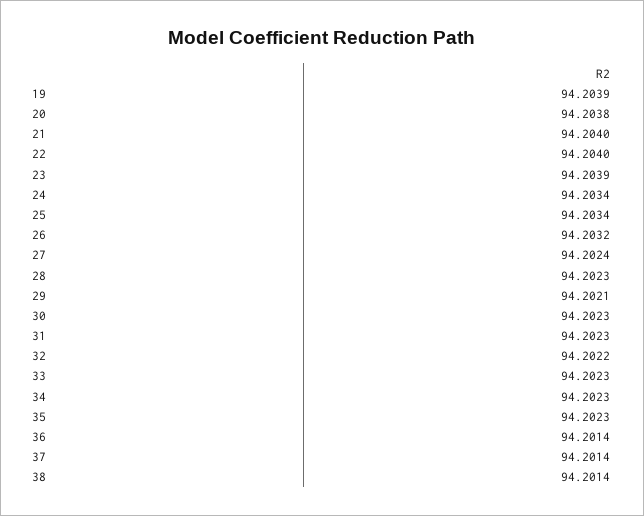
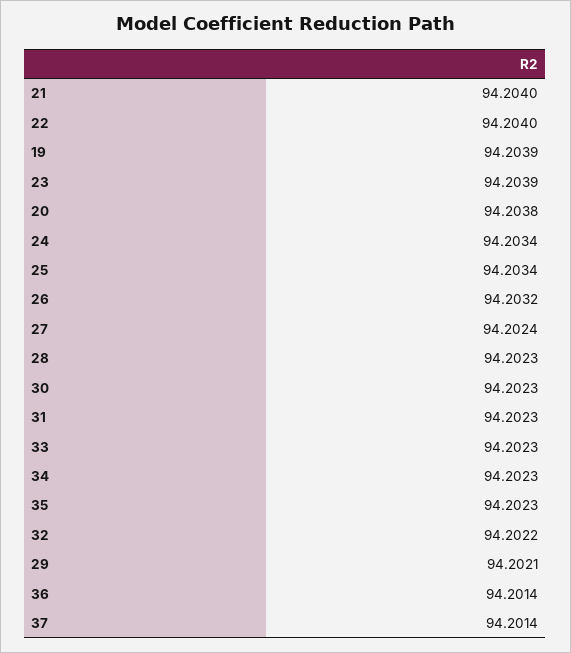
  {
    "19": 94.2039,
    "20": 94.2038,
    "21": 94.204,
    "22": 94.204,
    "23": 94.2039,
    "24": 94.2034,
    "25": 94.2034,
    "26": 94.2032,
    "27": 94.2024,
    "28": 94.2023,
    "29": 94.2021,
    "30": 94.2023,
    "31": 94.2023,
    "32": 94.2022,
    "33": 94.2023,
    "34": 94.2023,
    "35": 94.2023,
    "36": 94.2014,
-   "37": 94.2014,
+   "37": 94.2014
-   "38": 94.2014
  }

